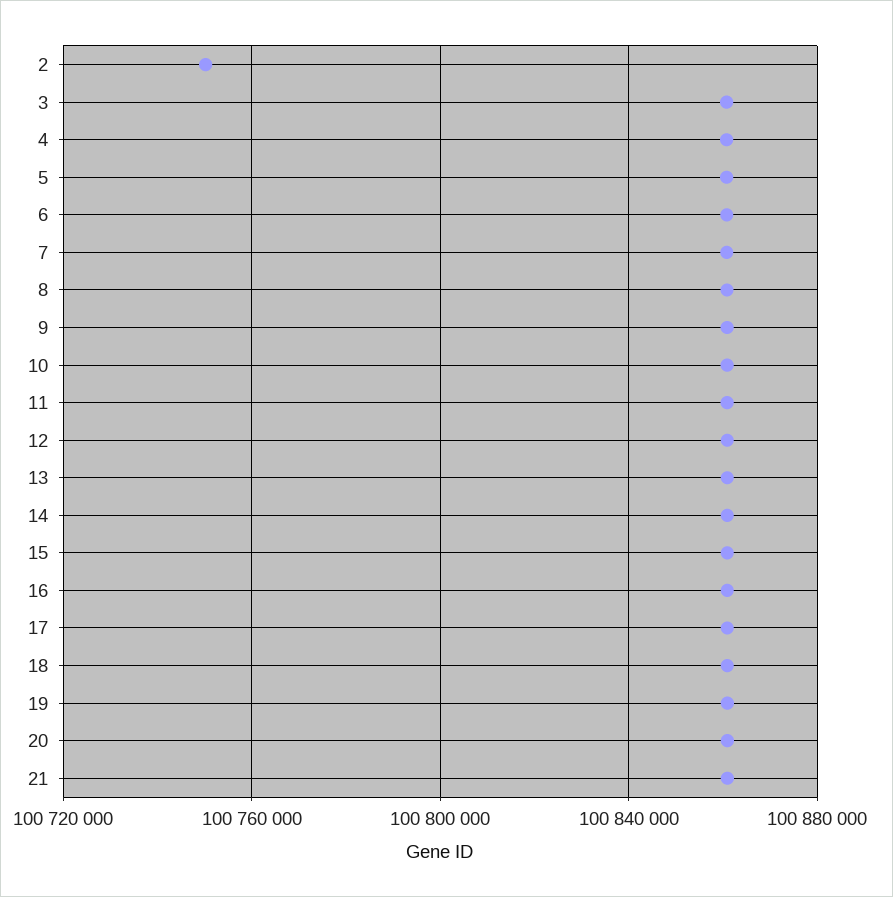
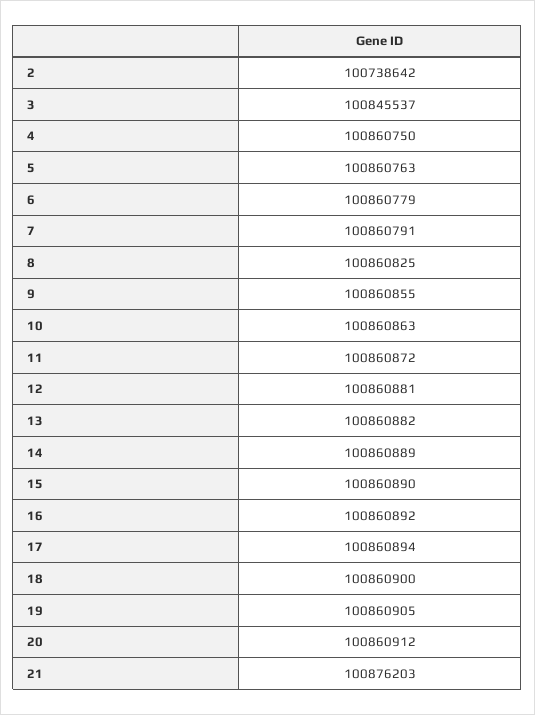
  {
-   "2": 100750000,
+   "2": 100738642,
-   "3": 100860000,
+   "3": 100845537,
    "4": 100860750,
    "5": 100860763,
    "6": 100860779,
    "7": 100860791,
    "8": 100860825,
    "9": 100860855,
    "10": 100860863,
    "11": 100860872,
    "12": 100860881,
    "13": 100860882,
    "14": 100860889,
    "15": 100860890,
    "16": 100860892,
    "17": 100860894,
    "18": 100860900,
    "19": 100860905,
    "20": 100860912,
-   "21": 100860000
+   "21": 100876203
  }

